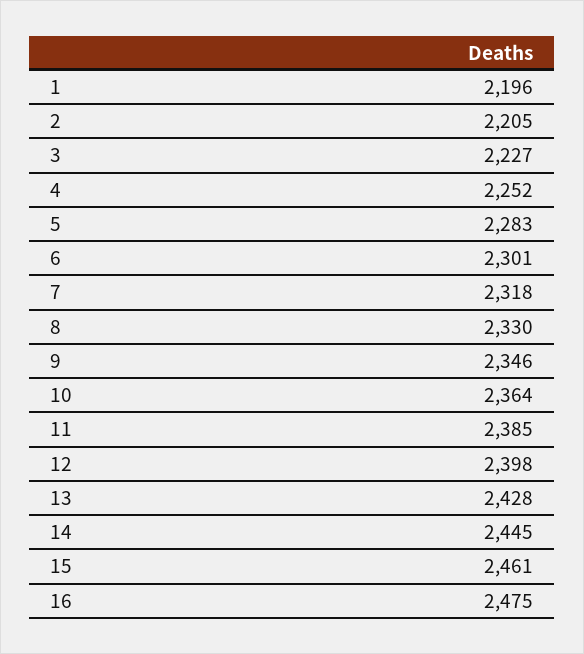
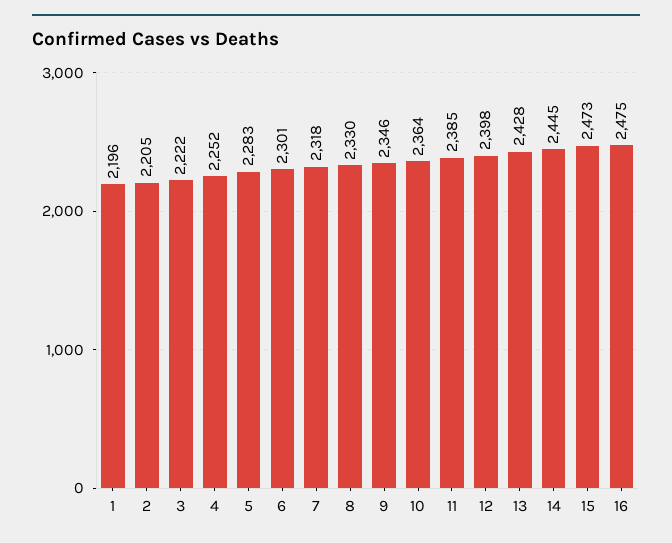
  {
    "1": 2196,
    "2": 2205,
-   "3": 2227,
+   "3": 2222,
    "4": 2252,
    "5": 2283,
    "6": 2301,
    "7": 2318,
    "8": 2330,
    "9": 2346,
    "10": 2364,
    "11": 2385,
    "12": 2398,
    "13": 2428,
    "14": 2445,
-   "15": 2461,
+   "15": 2473,
    "16": 2475
  }

